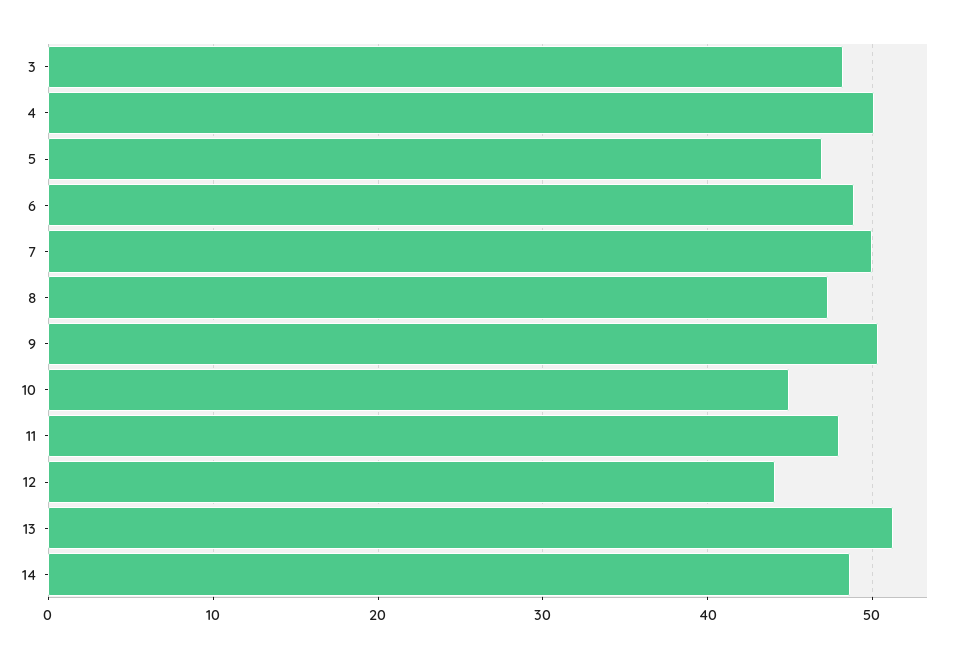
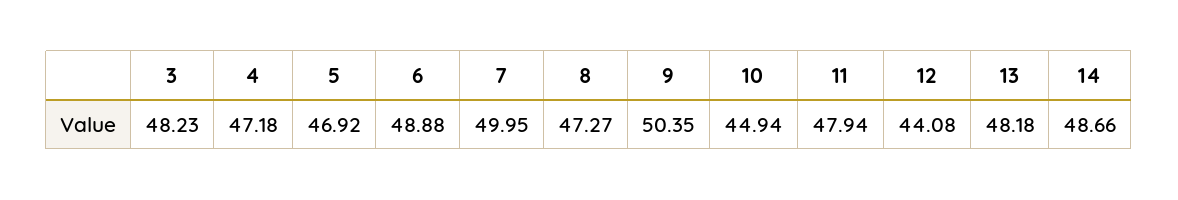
  {
    "3": 48.23,
-   "4": 50,
+   "4": 47.18,
    "5": 46.92,
    "6": 48.88,
    "7": 49.95,
    "8": 47.27,
    "9": 50.35,
    "10": 44.94,
    "11": 47.94,
    "12": 44.08,
-   "13": 51,
+   "13": 48.18,
    "14": 48.66
  }

